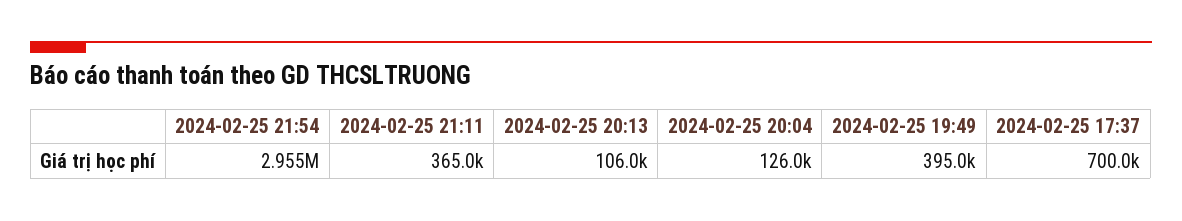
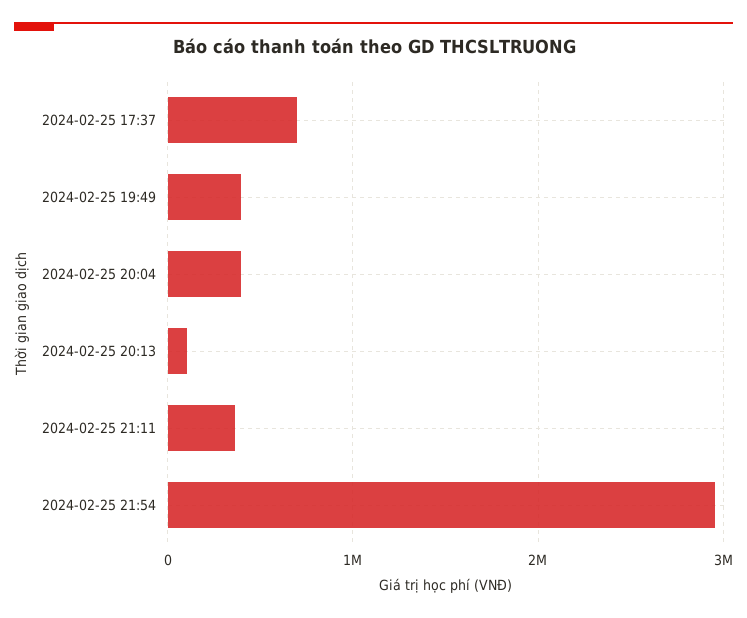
  {
    "2024-02-25 21:54": 2955000,
    "2024-02-25 21:11": 365000,
    "2024-02-25 20:13": 106000,
-   "2024-02-25 20:04": 126000,
+   "2024-02-25 20:04": 400000,
    "2024-02-25 19:49": 395000,
    "2024-02-25 17:37": 700000
  }

